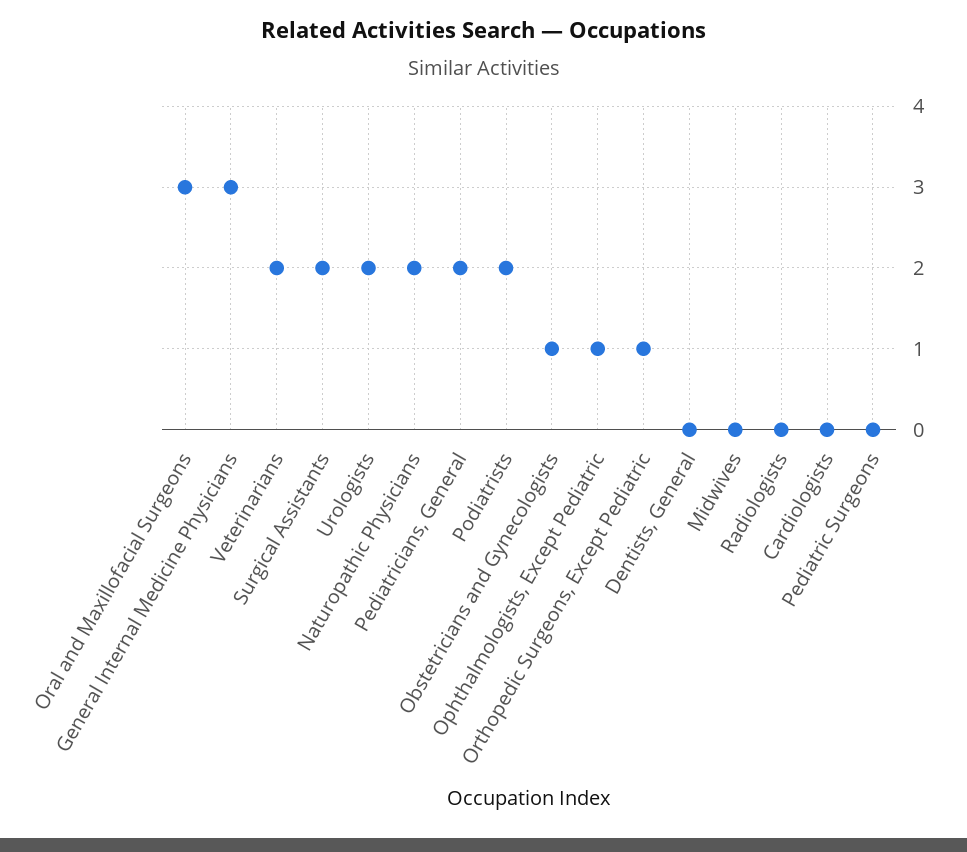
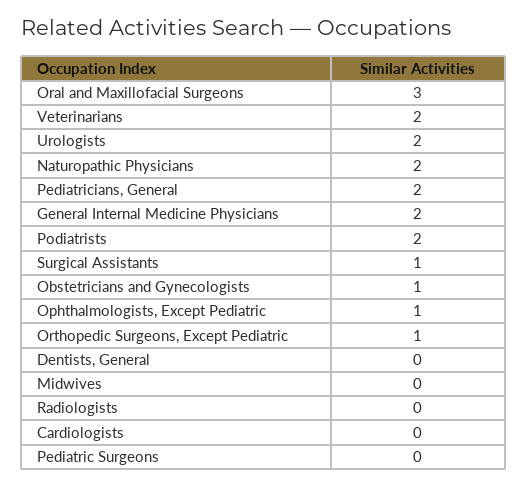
  {
    "Oral and Maxillofacial Surgeons": 3,
-   "General Internal Medicine Physicians": 3,
+   "General Internal Medicine Physicians": 2,
    "Veterinarians": 2,
-   "Surgical Assistants": 2,
+   "Surgical Assistants": 1,
    "Urologists": 2,
    "Naturopathic Physicians": 2,
    "Pediatricians, General": 2,
    "Podiatrists": 2,
    "Obstetricians and Gynecologists": 1,
    "Ophthalmologists, Except Pediatric": 1,
    "Orthopedic Surgeons, Except Pediatric": 1,
    "Dentists, General": 0,
    "Midwives": 0,
    "Radiologists": 0,
    "Cardiologists": 0,
    "Pediatric Surgeons": 0
  }

